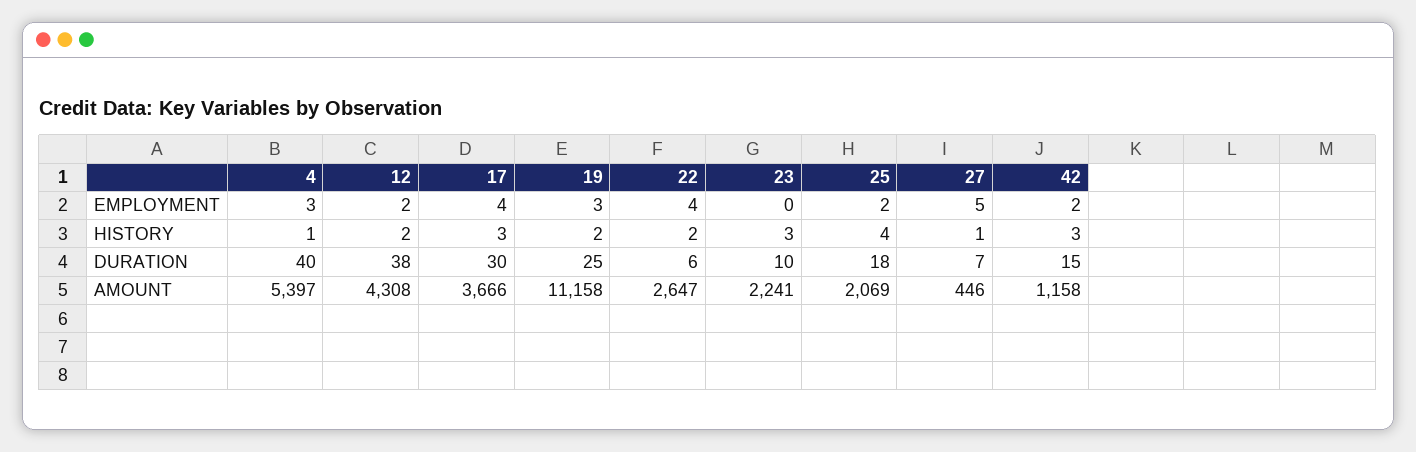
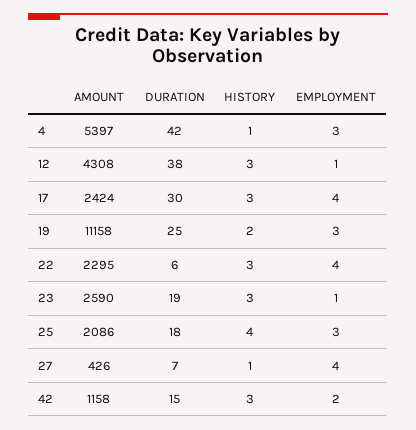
  {
    "4": {
      "EMPLOYMENT": 3,
      "HISTORY": 1,
-     "DURATION": 40,
+     "DURATION": 42,
      "AMOUNT": 5397
    },
    "12": {
-     "EMPLOYMENT": 2,
+     "EMPLOYMENT": 1,
-     "HISTORY": 2,
+     "HISTORY": 3,
      "DURATION": 38,
      "AMOUNT": 4308
    },
    "17": {
      "EMPLOYMENT": 4,
      "HISTORY": 3,
      "DURATION": 30,
-     "AMOUNT": 3666
+     "AMOUNT": 2424
    },
    "19": {
      "EMPLOYMENT": 3,
      "HISTORY": 2,
      "DURATION": 25,
      "AMOUNT": 11158
    },
    "22": {
      "EMPLOYMENT": 4,
-     "HISTORY": 2,
+     "HISTORY": 3,
      "DURATION": 6,
-     "AMOUNT": 2647
+     "AMOUNT": 2295
    },
    "23": {
-     "EMPLOYMENT": 0,
+     "EMPLOYMENT": 1,
      "HISTORY": 3,
-     "DURATION": 10,
+     "DURATION": 19,
-     "AMOUNT": 2241
+     "AMOUNT": 2590
    },
    "25": {
-     "EMPLOYMENT": 2,
+     "EMPLOYMENT": 3,
      "HISTORY": 4,
      "DURATION": 18,
-     "AMOUNT": 2069
+     "AMOUNT": 2086
    },
    "27": {
-     "EMPLOYMENT": 5,
+     "EMPLOYMENT": 4,
      "HISTORY": 1,
      "DURATION": 7,
-     "AMOUNT": 446
+     "AMOUNT": 426
    },
    "42": {
      "EMPLOYMENT": 2,
      "HISTORY": 3,
      "DURATION": 15,
      "AMOUNT": 1158
    }
  }

